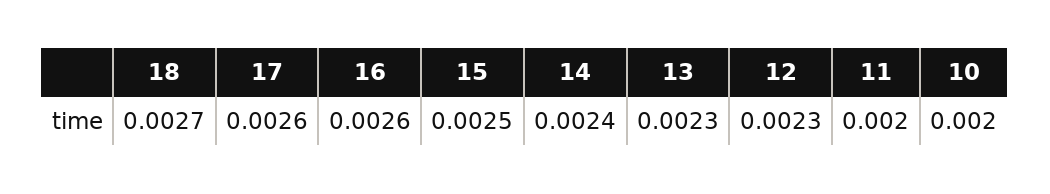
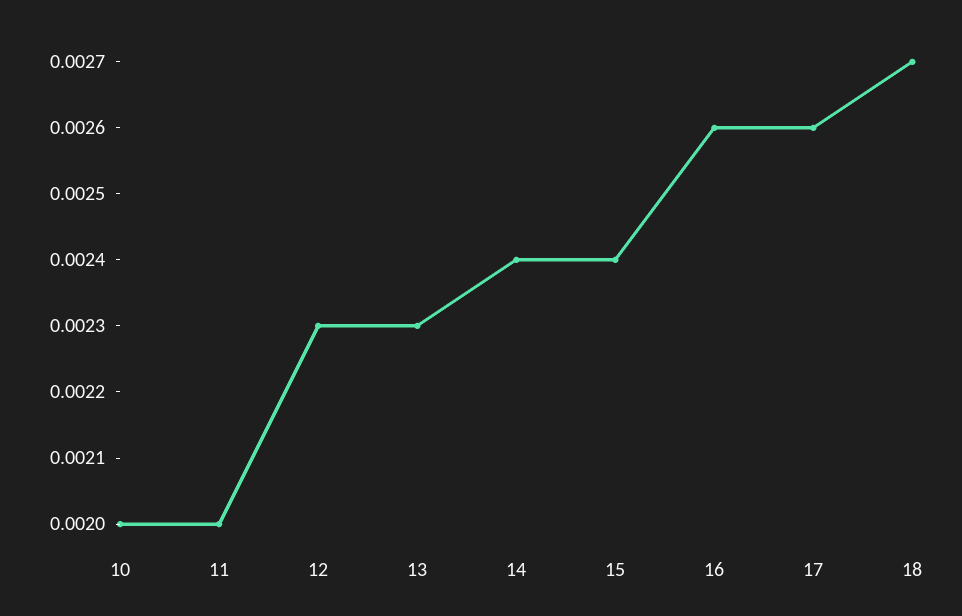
  {
    "18": 0.0027,
    "17": 0.0026,
    "16": 0.0026,
-   "15": 0.0025,
+   "15": 0.0024,
    "14": 0.0024,
    "13": 0.0023,
    "12": 0.0023,
    "11": 0.002,
    "10": 0.002
  }

